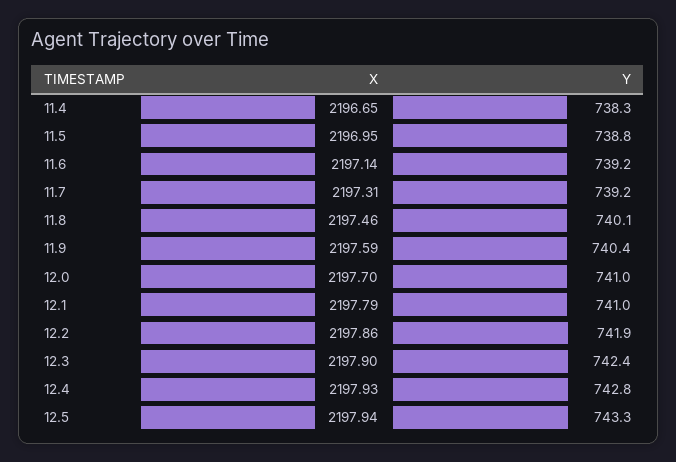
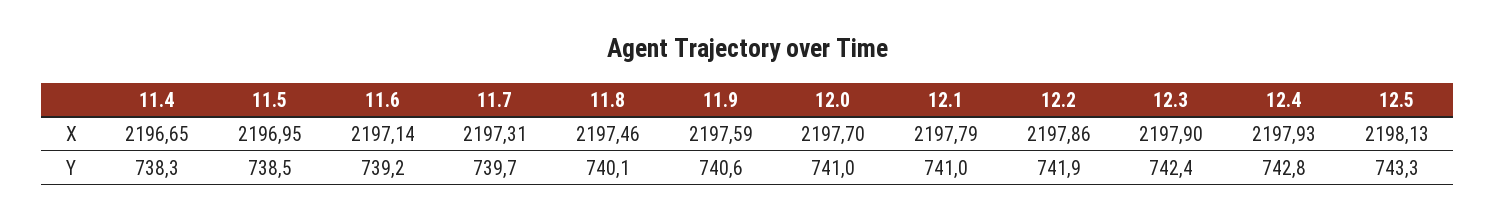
  {
    "X": {
      "11.4": 2196.65,
      "11.5": 2196.95,
      "11.6": 2197.14,
      "11.7": 2197.31,
      "11.8": 2197.46,
      "11.9": 2197.59,
      "12.0": 2197.7,
      "12.1": 2197.79,
      "12.2": 2197.86,
      "12.3": 2197.9,
      "12.4": 2197.93,
-     "12.5": 2197.94
+     "12.5": 2198.13
    },
    "Y": {
      "11.4": 738.3,
-     "11.5": 738.8,
+     "11.5": 738.5,
      "11.6": 739.2,
-     "11.7": 739.2,
+     "11.7": 739.7,
      "11.8": 740.1,
-     "11.9": 740.4,
+     "11.9": 740.6,
      "12.0": 741,
      "12.1": 741,
      "12.2": 741.9,
      "12.3": 742.4,
      "12.4": 742.8,
      "12.5": 743.3
    }
  }

